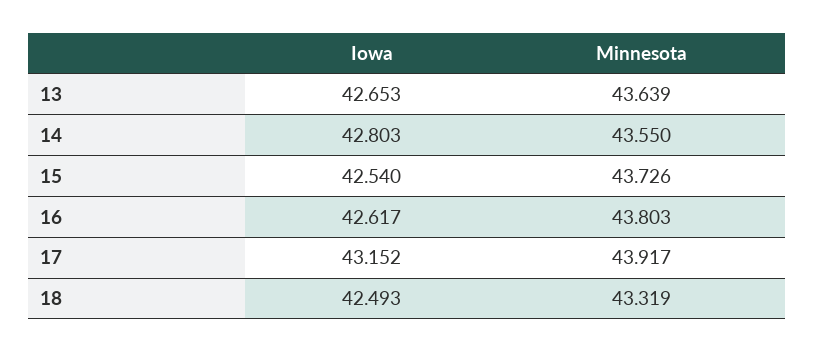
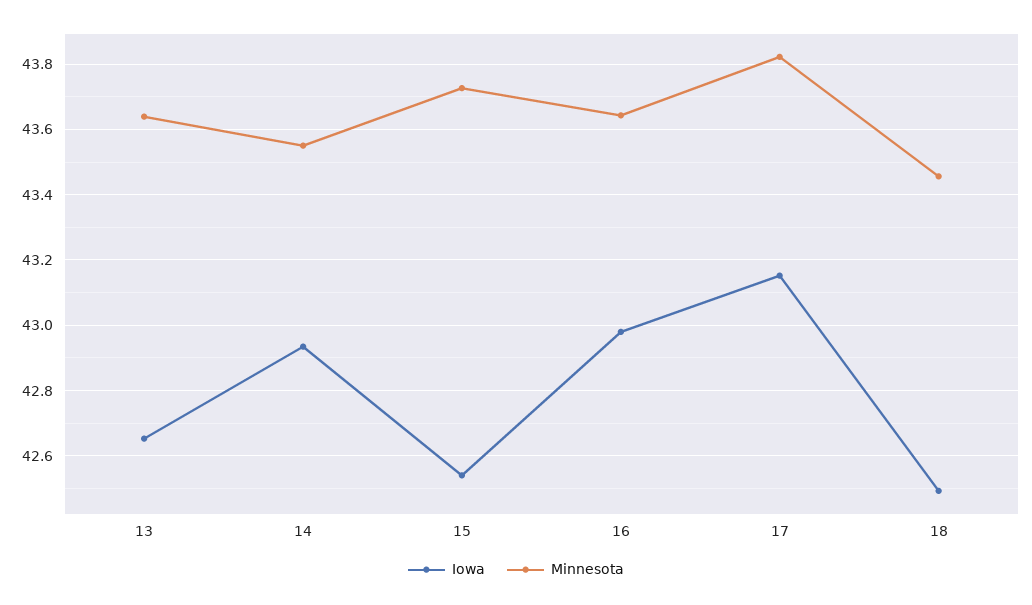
  {
    "Iowa": {
      "13": 42.653,
-     "14": 42.803,
+     "14": 42.94,
      "15": 42.54,
-     "16": 42.617,
+     "16": 42.98,
      "17": 43.152,
      "18": 42.493
    },
    "Minnesota": {
      "13": 43.639,
      "14": 43.55,
      "15": 43.726,
-     "16": 43.803,
+     "16": 43.64,
-     "17": 43.917,
+     "17": 43.82,
-     "18": 43.319
+     "18": 43.46
    }
  }

